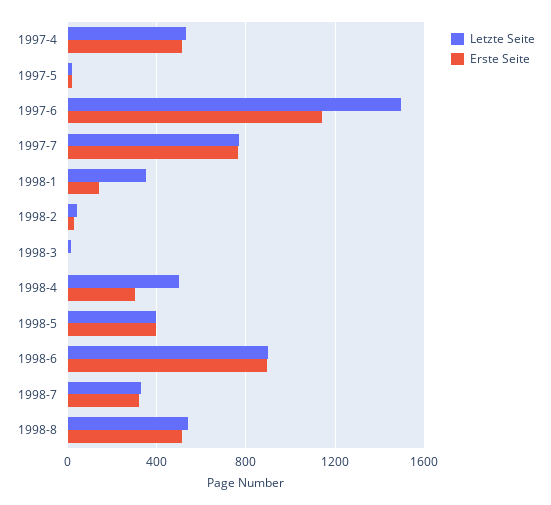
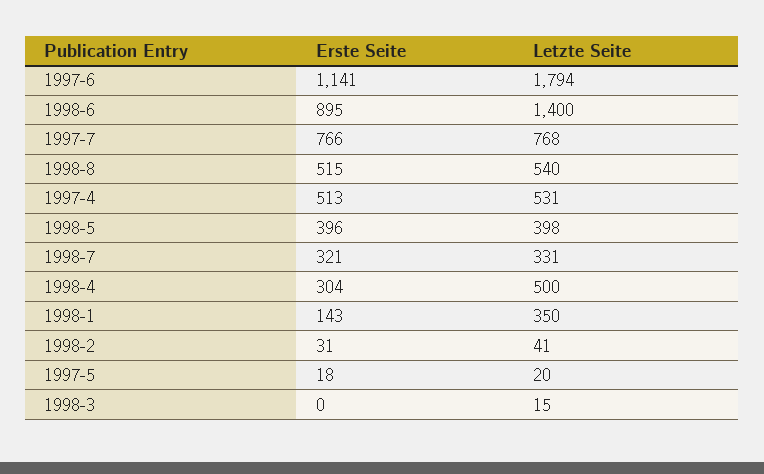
  {
    "Letzte Seite": {
      "1997-4": 531,
      "1997-5": 20,
-     "1997-6": 1500,
+     "1997-6": 1794,
      "1997-7": 768,
      "1998-1": 350,
      "1998-2": 41,
      "1998-3": 15,
      "1998-4": 500,
      "1998-5": 398,
-     "1998-6": 900,
+     "1998-6": 1400,
      "1998-7": 331,
      "1998-8": 540
    },
    "Erste Seite": {
      "1997-4": 513,
      "1997-5": 18,
      "1997-6": 1141,
      "1997-7": 766,
      "1998-1": 143,
      "1998-2": 31,
      "1998-3": 0,
      "1998-4": 304,
      "1998-5": 396,
      "1998-6": 895,
      "1998-7": 321,
      "1998-8": 515
    }
  }

